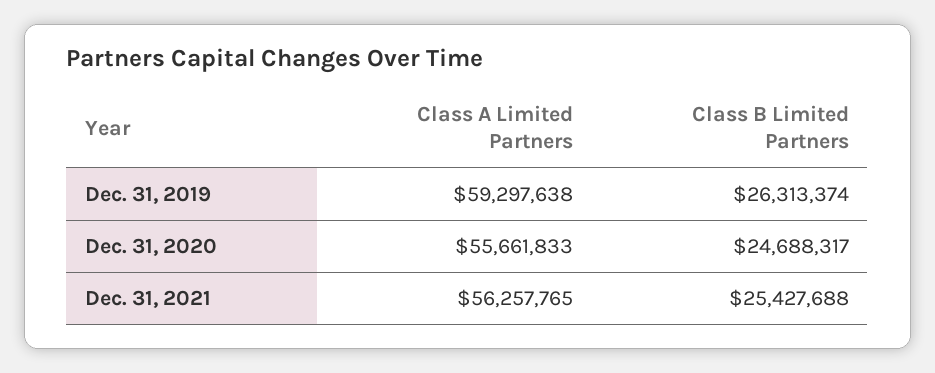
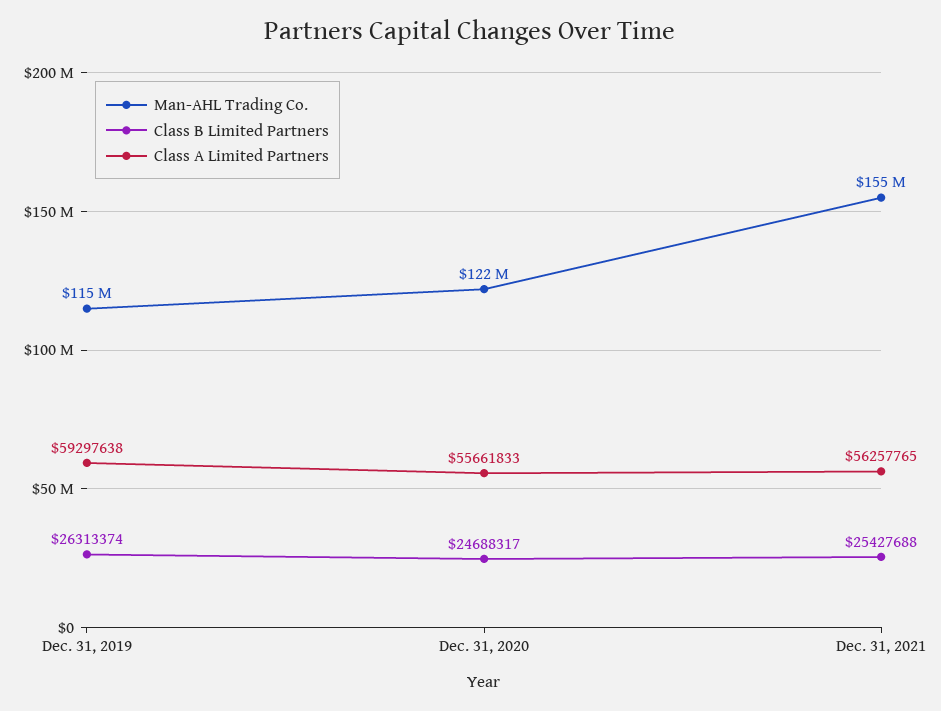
  {
    "Class A Limited Partners": {
      "Dec. 31, 2019": 59297638,
      "Dec. 31, 2020": 55661833,
      "Dec. 31, 2021": 56257765
    },
    "Class B Limited Partners": {
      "Dec. 31, 2019": 26313374,
      "Dec. 31, 2020": 24688317,
      "Dec. 31, 2021": 25427688
-   }
+   },
+   "Man-AHL Trading Co.": {
+     "Dec. 31, 2019": 115000000,
+     "Dec. 31, 2020": 122000000,
+     "Dec. 31, 2021": 155000000
+   }
  }

